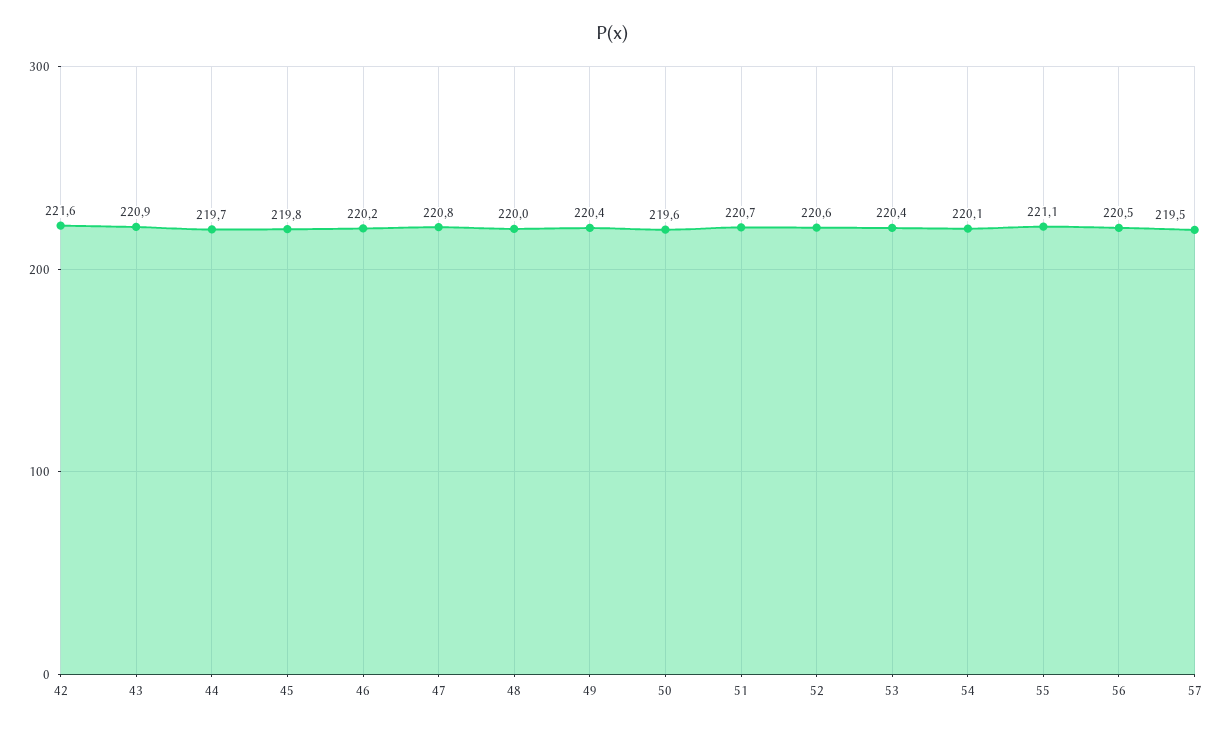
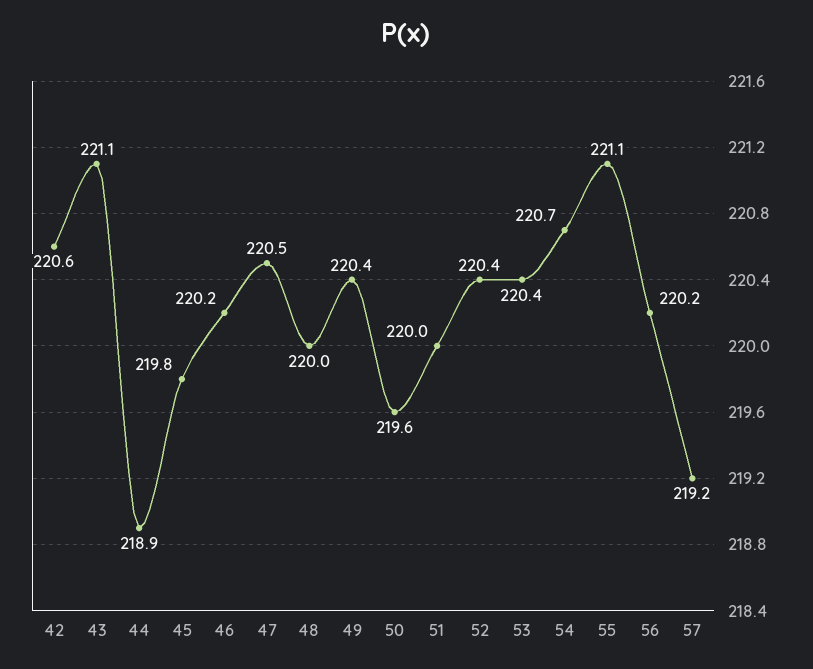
  {
-   "42": 221.6,
+   "42": 220.6,
-   "43": 220.9,
+   "43": 221.1,
-   "44": 219.7,
+   "44": 218.9,
    "45": 219.8,
    "46": 220.2,
-   "47": 220.8,
+   "47": 220.5,
    "48": 220,
    "49": 220.4,
    "50": 219.6,
-   "51": 220.7,
+   "51": 220,
-   "52": 220.6,
+   "52": 220.4,
    "53": 220.4,
-   "54": 220.1,
+   "54": 220.7,
    "55": 221.1,
-   "56": 220.5,
+   "56": 220.2,
-   "57": 219.5
+   "57": 219.2
  }

